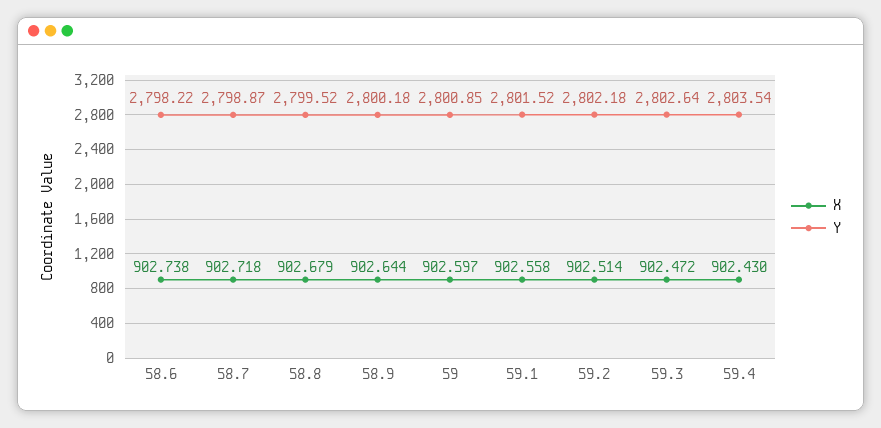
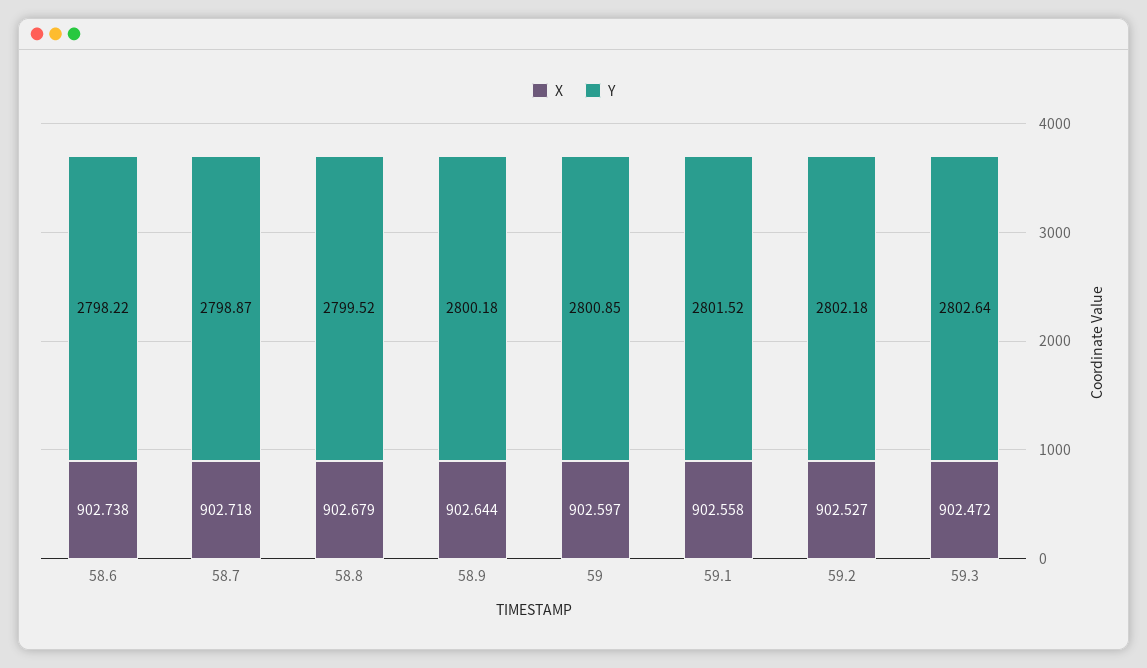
  {
    "X": {
      "58.6": 902.738,
      "58.7": 902.718,
      "58.8": 902.679,
      "58.9": 902.644,
      "59": 902.597,
      "59.1": 902.558,
-     "59.2": 902.514,
+     "59.2": 902.527,
-     "59.3": 902.472,
+     "59.3": 902.472
-     "59.4": 902.43
    },
    "Y": {
      "58.6": 2798.22,
      "58.7": 2798.87,
      "58.8": 2799.52,
      "58.9": 2800.18,
      "59": 2800.85,
      "59.1": 2801.52,
      "59.2": 2802.18,
-     "59.3": 2802.64,
+     "59.3": 2802.64
-     "59.4": 2803.54
    }
  }

